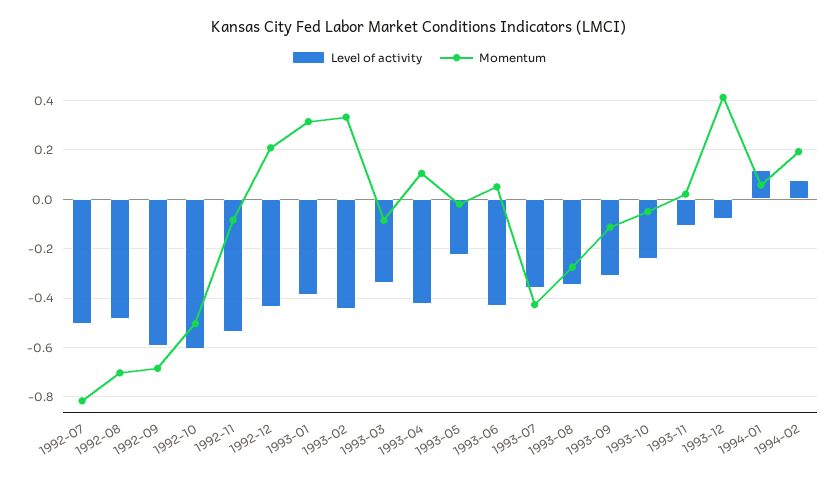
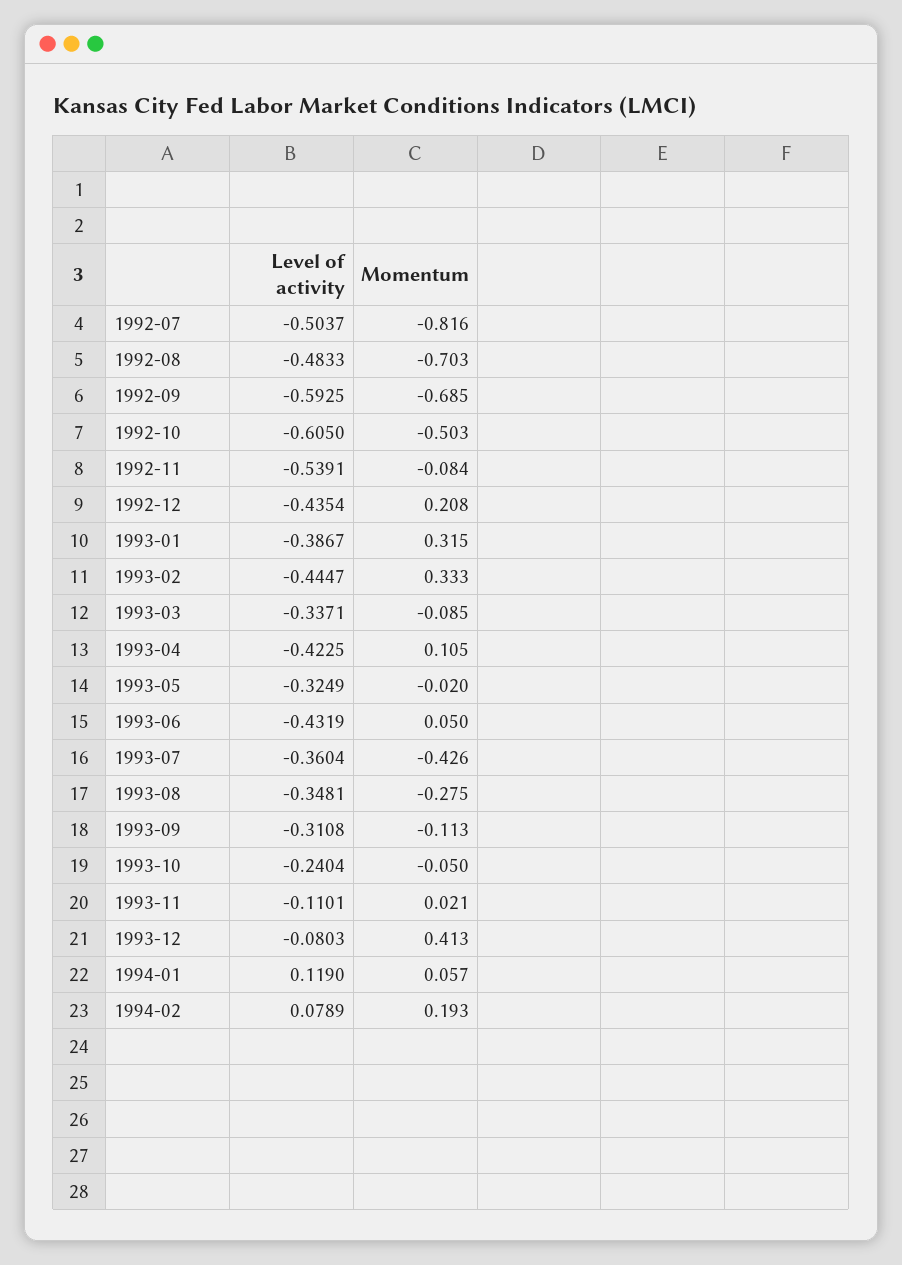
  {
    "Level of activity": {
      "1992-07": -0.5037,
      "1992-08": -0.4833,
      "1992-09": -0.5925,
      "1992-10": -0.605,
      "1992-11": -0.5391,
      "1992-12": -0.4354,
      "1993-01": -0.3867,
      "1993-02": -0.4447,
      "1993-03": -0.3371,
      "1993-04": -0.4225,
-     "1993-05": -0.225,
+     "1993-05": -0.3249,
      "1993-06": -0.4319,
      "1993-07": -0.3604,
      "1993-08": -0.3481,
      "1993-09": -0.3108,
      "1993-10": -0.2404,
      "1993-11": -0.1101,
      "1993-12": -0.0803,
      "1994-01": 0.119,
      "1994-02": 0.0789
    },
    "Momentum": {
      "1992-07": -0.816,
      "1992-08": -0.703,
      "1992-09": -0.685,
      "1992-10": -0.503,
      "1992-11": -0.084,
      "1992-12": 0.208,
      "1993-01": 0.315,
      "1993-02": 0.333,
      "1993-03": -0.085,
      "1993-04": 0.105,
      "1993-05": -0.02,
      "1993-06": 0.05,
      "1993-07": -0.426,
      "1993-08": -0.275,
      "1993-09": -0.113,
      "1993-10": -0.05,
      "1993-11": 0.021,
      "1993-12": 0.413,
      "1994-01": 0.057,
      "1994-02": 0.193
    }
  }

